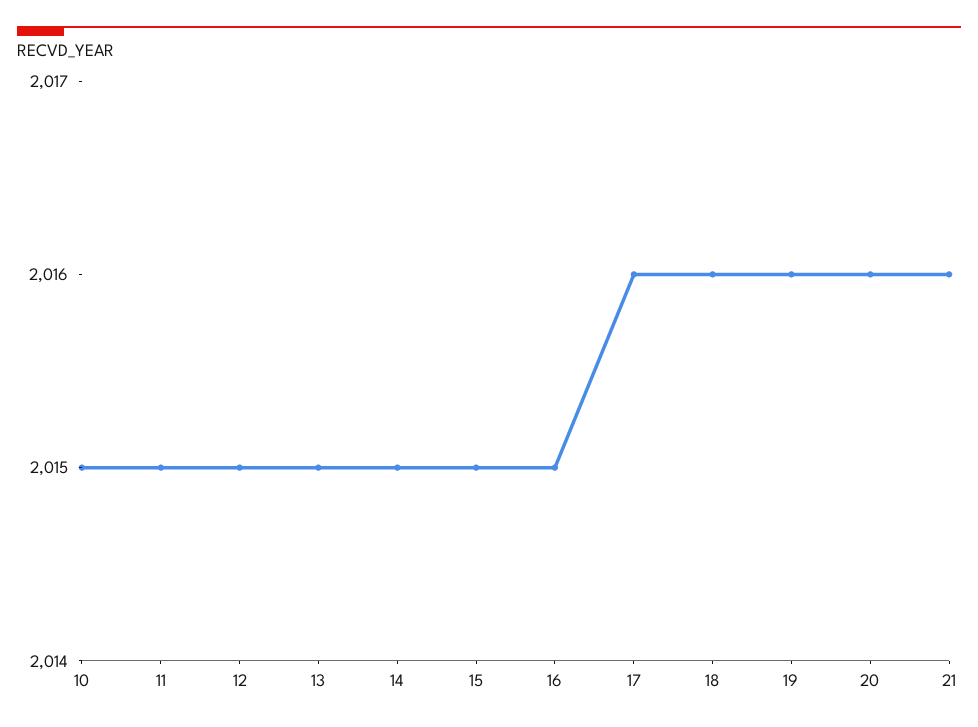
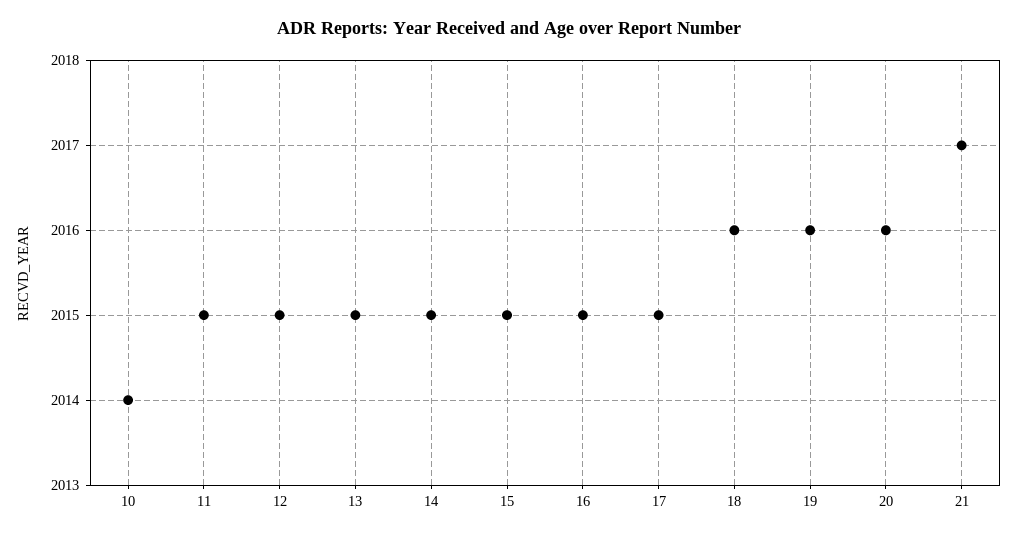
  {
-   "10": 2015,
+   "10": 2014,
    "11": 2015,
    "12": 2015,
    "13": 2015,
    "14": 2015,
    "15": 2015,
    "16": 2015,
-   "17": 2016,
+   "17": 2015,
    "18": 2016,
    "19": 2016,
    "20": 2016,
-   "21": 2016
+   "21": 2017
  }

